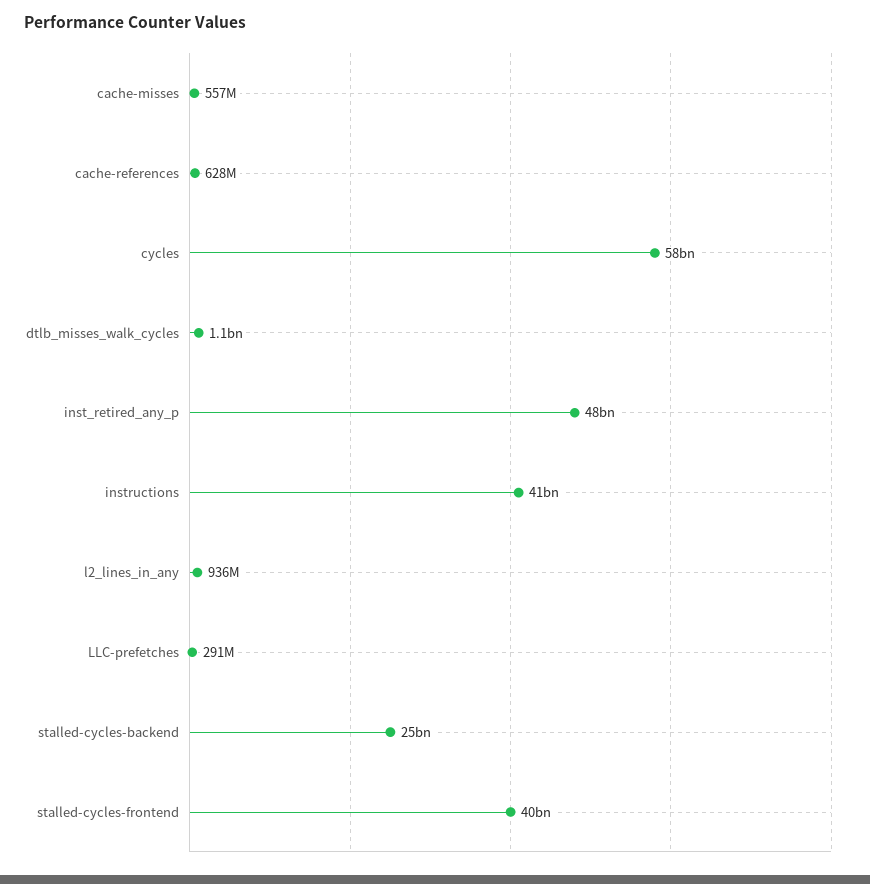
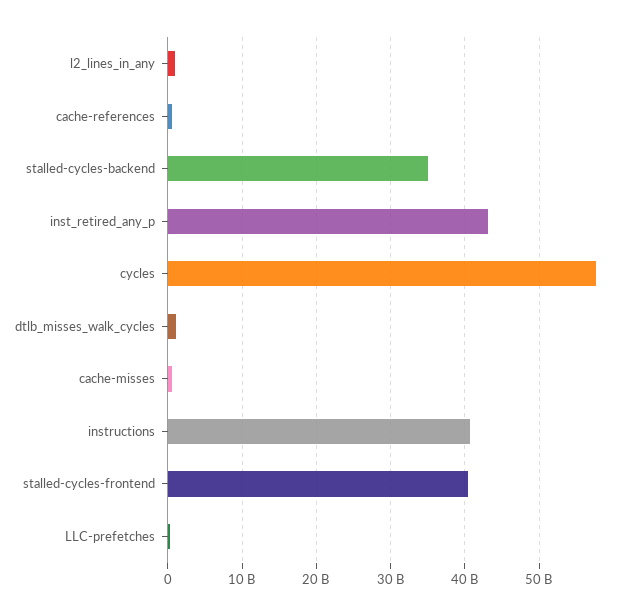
  {
    "cache-misses": 557000000,
    "cache-references": 628000000,
    "cycles": 58000000000,
    "dtlb_misses_walk_cycles": 1100000000,
-   "inst_retired_any_p": 48000000000,
+   "inst_retired_any_p": 43000000000,
    "instructions": 41000000000,
    "l2_lines_in_any": 936000000,
    "LLC-prefetches": 291000000,
-   "stalled-cycles-backend": 25000000000,
+   "stalled-cycles-backend": 35000000000,
    "stalled-cycles-frontend": 40000000000
  }

